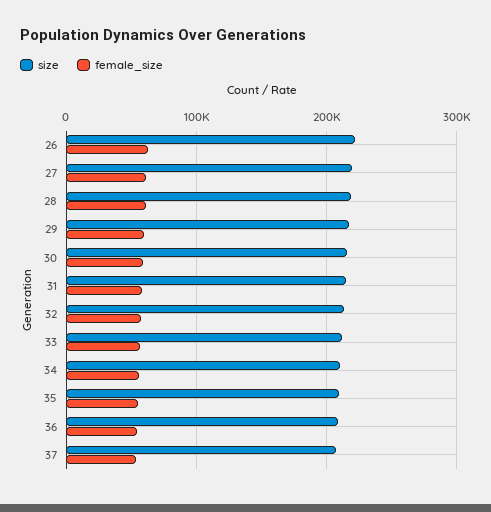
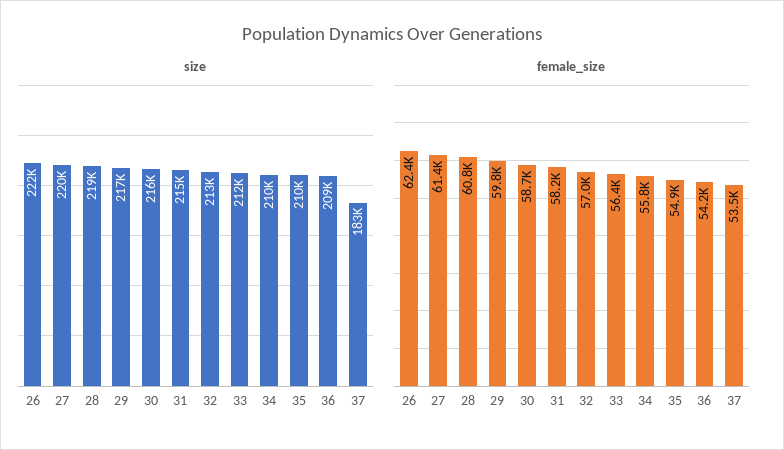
  {
    "size": {
      "26": 222000,
      "27": 220000,
      "28": 219000,
      "29": 217000,
      "30": 216000,
      "31": 215000,
      "32": 213000,
      "33": 212000,
      "34": 210000,
      "35": 210000,
      "36": 209000,
-     "37": 210000
+     "37": 183000
    },
    "female_size": {
      "26": 62400,
      "27": 61400,
      "28": 60800,
      "29": 59800,
      "30": 58700,
      "31": 58200,
      "32": 57000,
      "33": 56400,
      "34": 55800,
      "35": 54900,
      "36": 54200,
      "37": 53500
    }
  }

